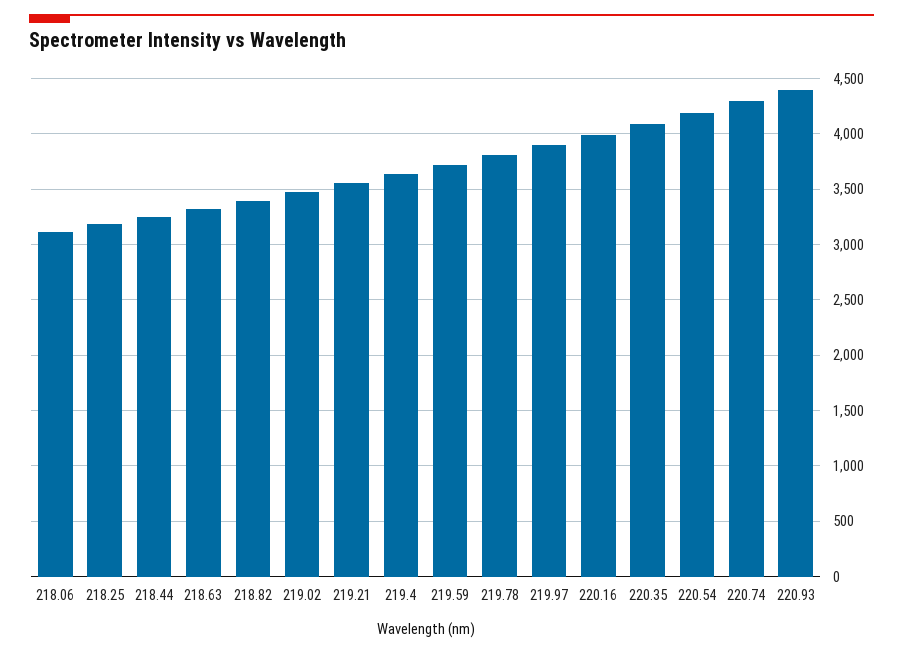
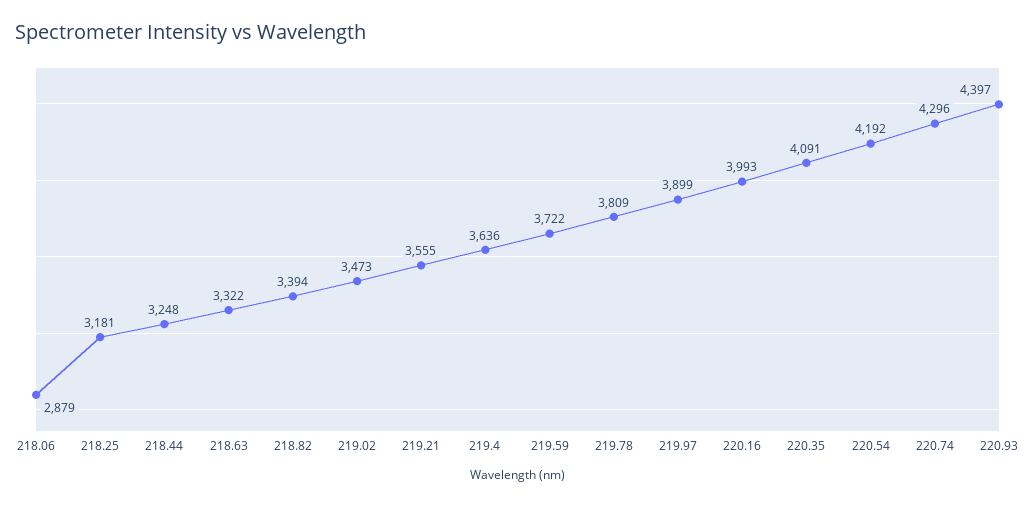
  {
-   "218.06": 3100,
+   "218.06": 2879,
    "218.25": 3181,
    "218.44": 3248,
    "218.63": 3322,
    "218.82": 3394,
    "219.02": 3473,
    "219.21": 3555,
    "219.4": 3636,
    "219.59": 3722,
    "219.78": 3809,
    "219.97": 3899,
    "220.16": 3993,
    "220.35": 4091,
    "220.54": 4192,
    "220.74": 4296,
    "220.93": 4397
  }

